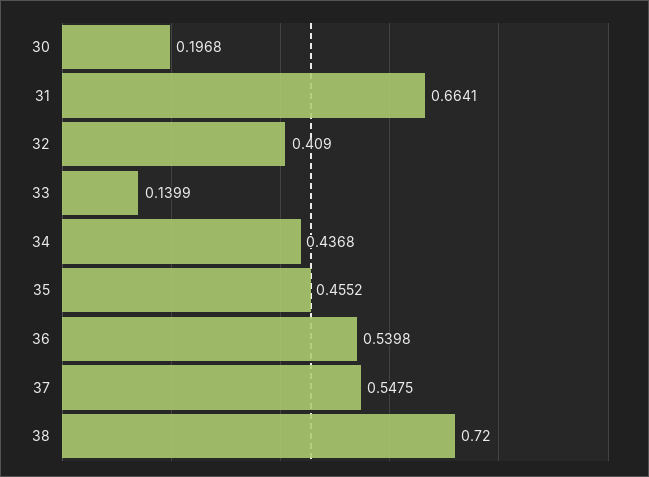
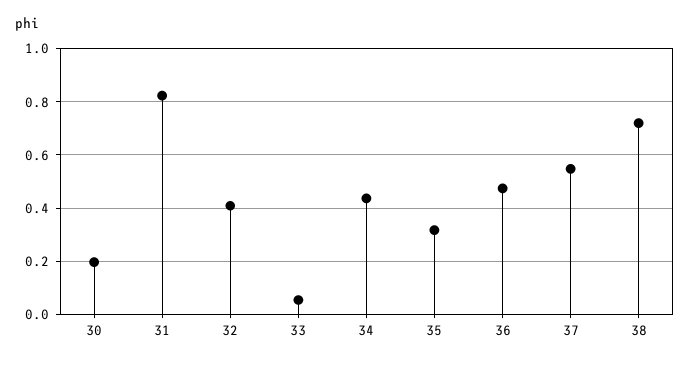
  {
    "30": 0.1968,
-   "31": 0.6641,
+   "31": 0.825,
    "32": 0.409,
-   "33": 0.1399,
+   "33": 0.05,
    "34": 0.4368,
-   "35": 0.4552,
+   "35": 0.325,
-   "36": 0.5398,
+   "36": 0.475,
    "37": 0.5475,
    "38": 0.72
  }

